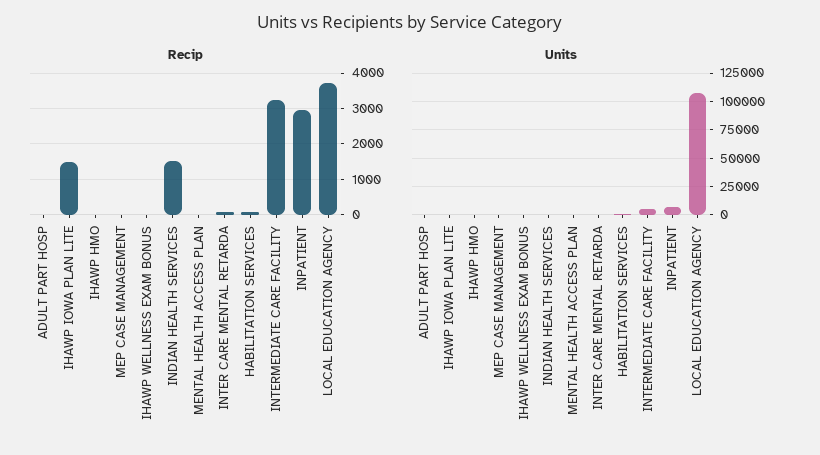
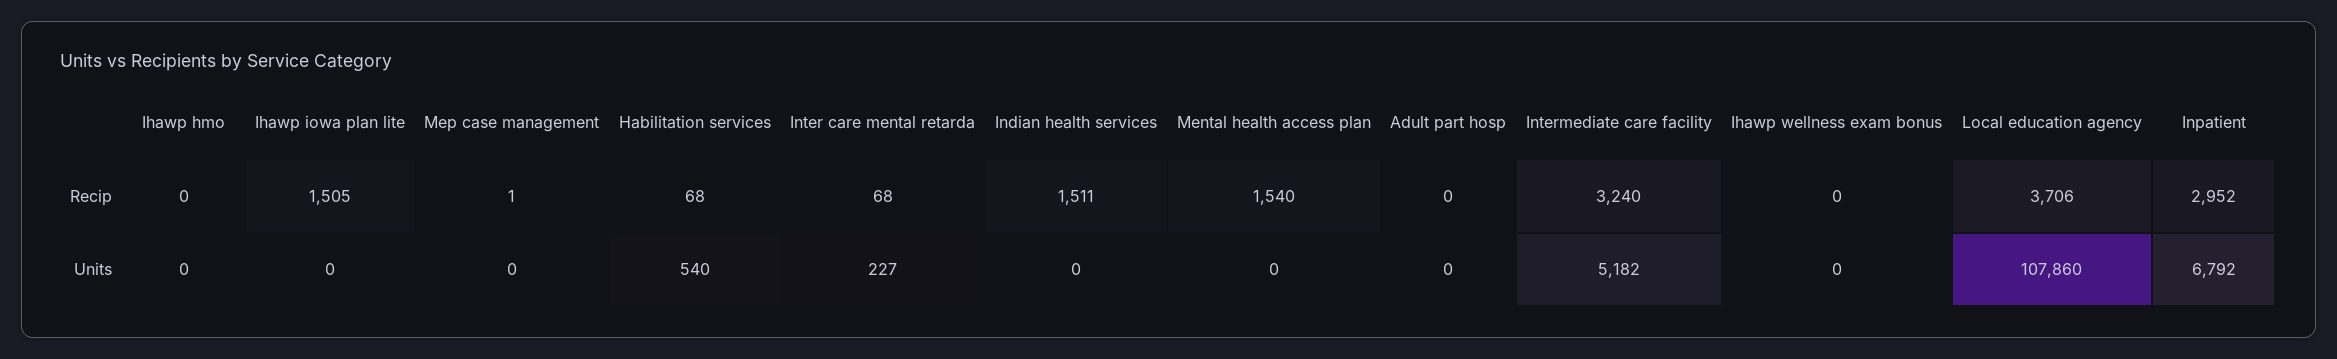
  {
    "Recip": {
      "ADULT PART HOSP": 0,
      "IHAWP IOWA PLAN LITE": 1505,
      "IHAWP HMO": 0,
      "MEP CASE MANAGEMENT": 1,
      "IHAWP WELLNESS EXAM BONUS": 0,
      "INDIAN HEALTH SERVICES": 1511,
-     "MENTAL HEALTH ACCESS PLAN": 0,
+     "MENTAL HEALTH ACCESS PLAN": 1540,
      "INTER CARE MENTAL RETARDA": 68,
      "HABILITATION SERVICES": 68,
      "INTERMEDIATE CARE FACILITY": 3240,
      "INPATIENT": 2952,
      "LOCAL EDUCATION AGENCY": 3706
    },
    "Units": {
      "ADULT PART HOSP": 0,
      "IHAWP IOWA PLAN LITE": 0,
      "IHAWP HMO": 0,
      "MEP CASE MANAGEMENT": 0,
      "IHAWP WELLNESS EXAM BONUS": 0,
      "INDIAN HEALTH SERVICES": 0,
      "MENTAL HEALTH ACCESS PLAN": 0,
      "INTER CARE MENTAL RETARDA": 227,
      "HABILITATION SERVICES": 540,
      "INTERMEDIATE CARE FACILITY": 5182,
      "INPATIENT": 6792,
      "LOCAL EDUCATION AGENCY": 107860
    }
  }

